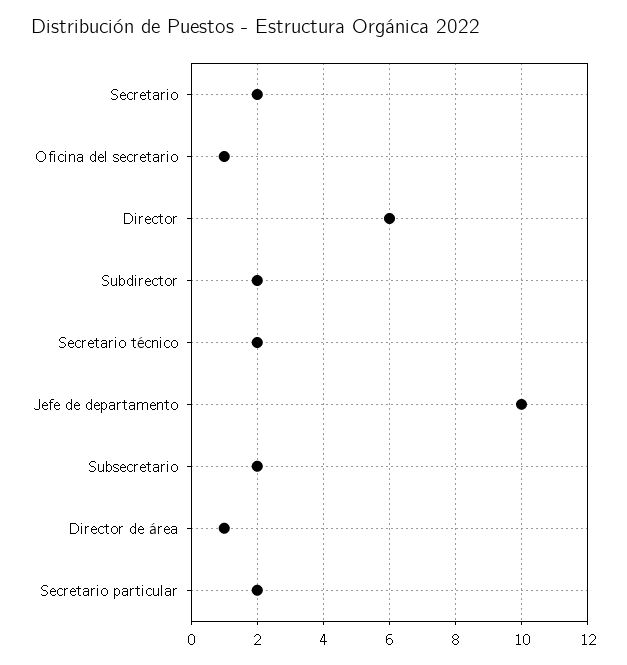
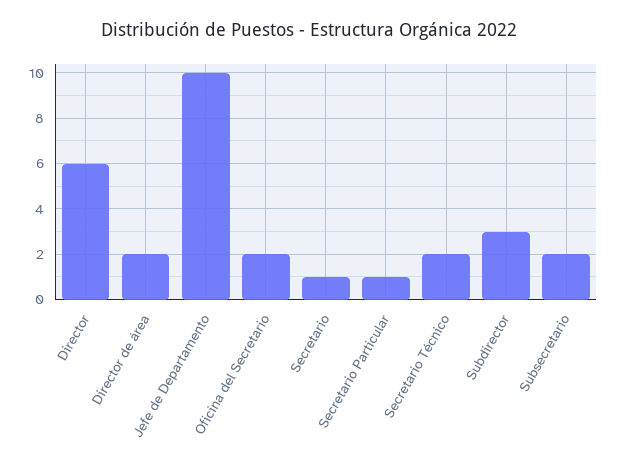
  {
-   "Secretario": 2,
+   "Secretario": 1,
-   "Oficina del secretario": 1,
+   "Oficina del secretario": 2,
    "Director": 6,
-   "Subdirector": 2,
+   "Subdirector": 3,
    "Secretario técnico": 2,
    "Jefe de departamento": 10,
    "Subsecretario": 2,
-   "Director de área": 1,
+   "Director de área": 2,
-   "Secretario particular": 2
+   "Secretario particular": 1
  }

